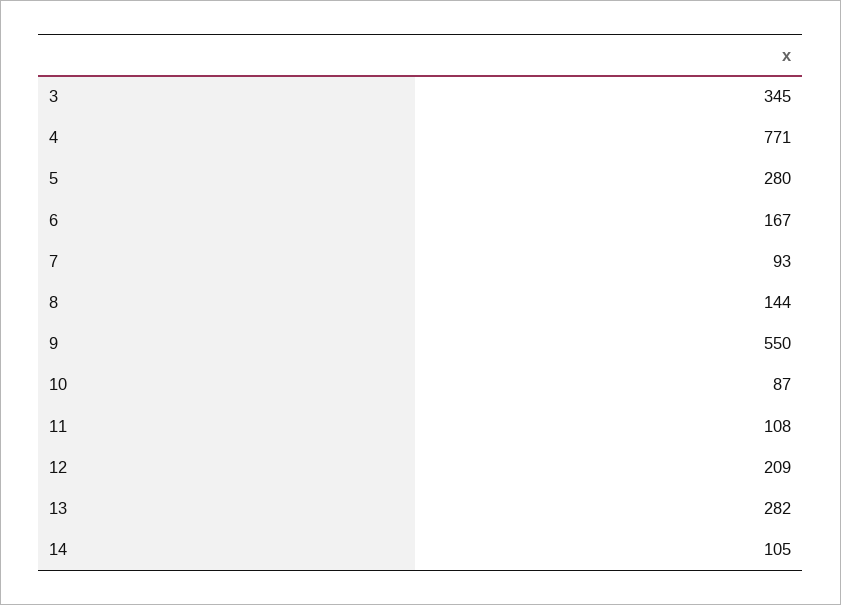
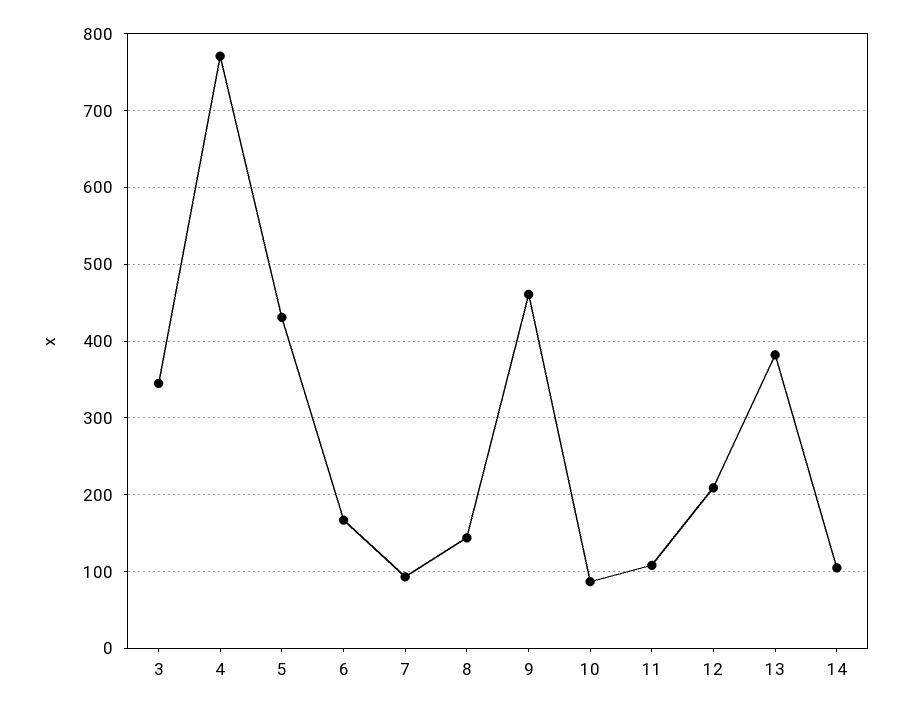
  {
    "3": 345,
    "4": 771,
-   "5": 280,
+   "5": 430,
    "6": 167,
    "7": 93,
    "8": 144,
-   "9": 550,
+   "9": 460,
    "10": 87,
    "11": 108,
    "12": 209,
-   "13": 282,
+   "13": 380,
    "14": 105
  }

